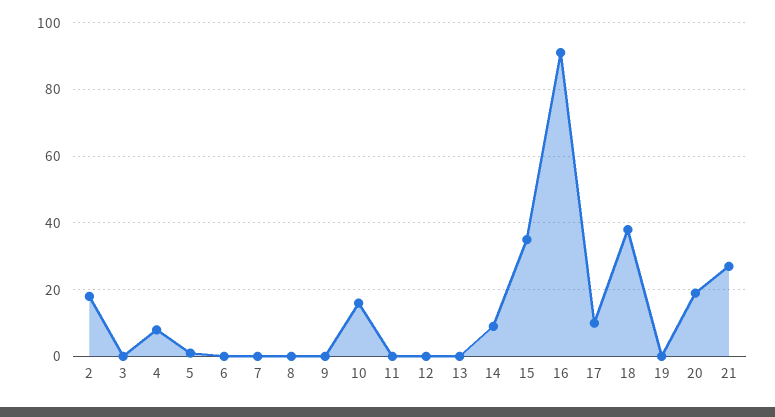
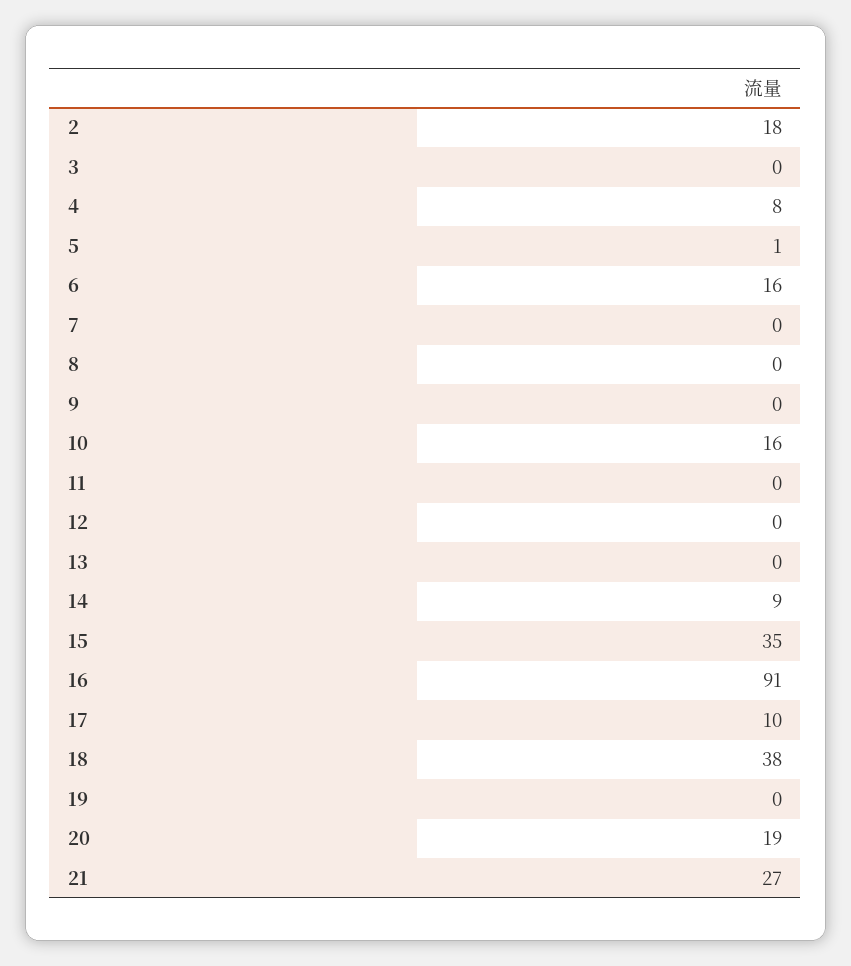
  {
    "2": 18,
    "3": 0,
    "4": 8,
    "5": 1,
-   "6": 0,
+   "6": 16,
    "7": 0,
    "8": 0,
    "9": 0,
    "10": 16,
    "11": 0,
    "12": 0,
    "13": 0,
    "14": 9,
    "15": 35,
    "16": 91,
    "17": 10,
    "18": 38,
    "19": 0,
    "20": 19,
    "21": 27
  }

